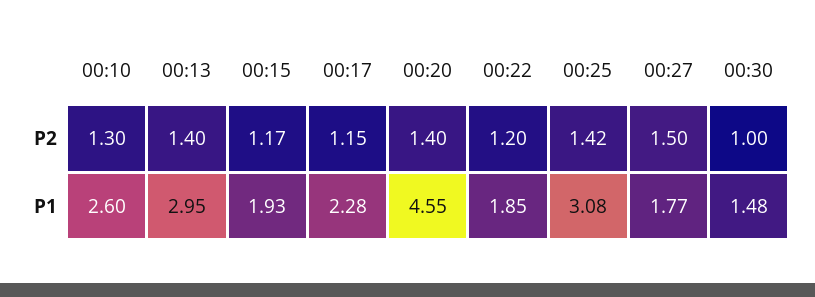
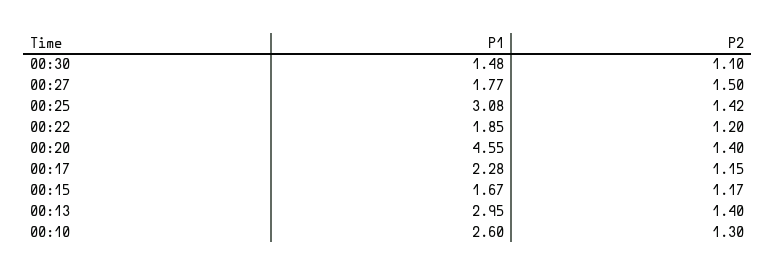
  {
    "00:10": {
      "P2": 1.3,
      "P1": 2.6
    },
    "00:13": {
      "P2": 1.4,
      "P1": 2.95
    },
    "00:15": {
      "P2": 1.17,
-     "P1": 1.93
+     "P1": 1.67
    },
    "00:17": {
      "P2": 1.15,
      "P1": 2.28
    },
    "00:20": {
      "P2": 1.4,
      "P1": 4.55
    },
    "00:22": {
      "P2": 1.2,
      "P1": 1.85
    },
    "00:25": {
      "P2": 1.42,
      "P1": 3.08
    },
    "00:27": {
      "P2": 1.5,
      "P1": 1.77
    },
    "00:30": {
-     "P2": 1,
+     "P2": 1.1,
      "P1": 1.48
    }
  }

